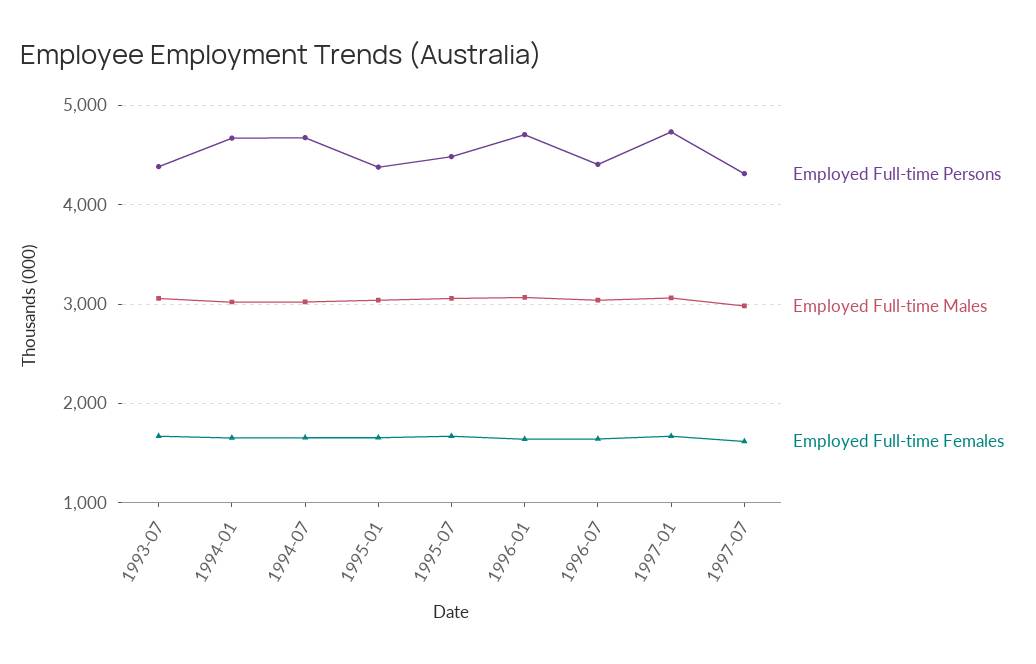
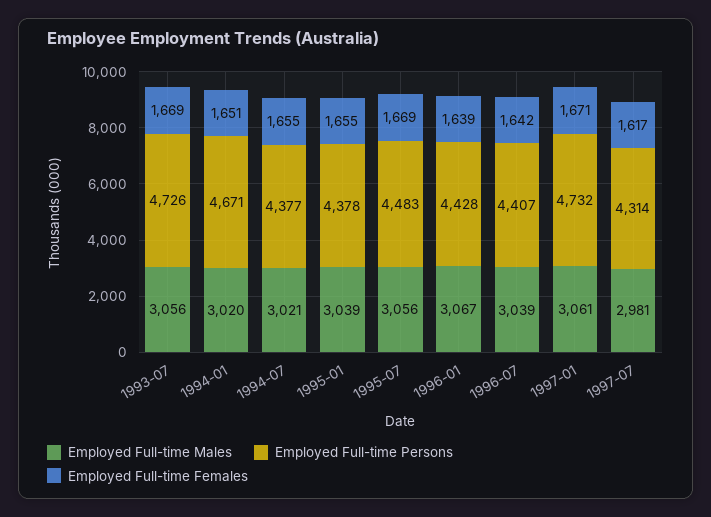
  {
    "Employed Full-time Persons": {
-     "1993-07": 4400,
+     "1993-07": 4726,
      "1994-01": 4671,
-     "1994-07": 4700,
+     "1994-07": 4377,
      "1995-01": 4378,
      "1995-07": 4483,
-     "1996-01": 4700,
+     "1996-01": 4428,
      "1996-07": 4407,
      "1997-01": 4732,
      "1997-07": 4314
    },
    "Employed Full-time Males": {
      "1993-07": 3056,
      "1994-01": 3020,
      "1994-07": 3021,
      "1995-01": 3039,
      "1995-07": 3056,
      "1996-01": 3067,
      "1996-07": 3039,
      "1997-01": 3061,
      "1997-07": 2981
    },
    "Employed Full-time Females": {
      "1993-07": 1669,
      "1994-01": 1651,
      "1994-07": 1655,
      "1995-01": 1655,
      "1995-07": 1669,
      "1996-01": 1639,
      "1996-07": 1642,
      "1997-01": 1671,
      "1997-07": 1617
    }
  }

